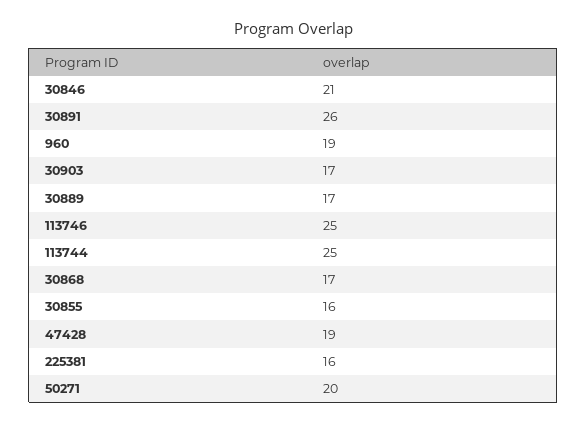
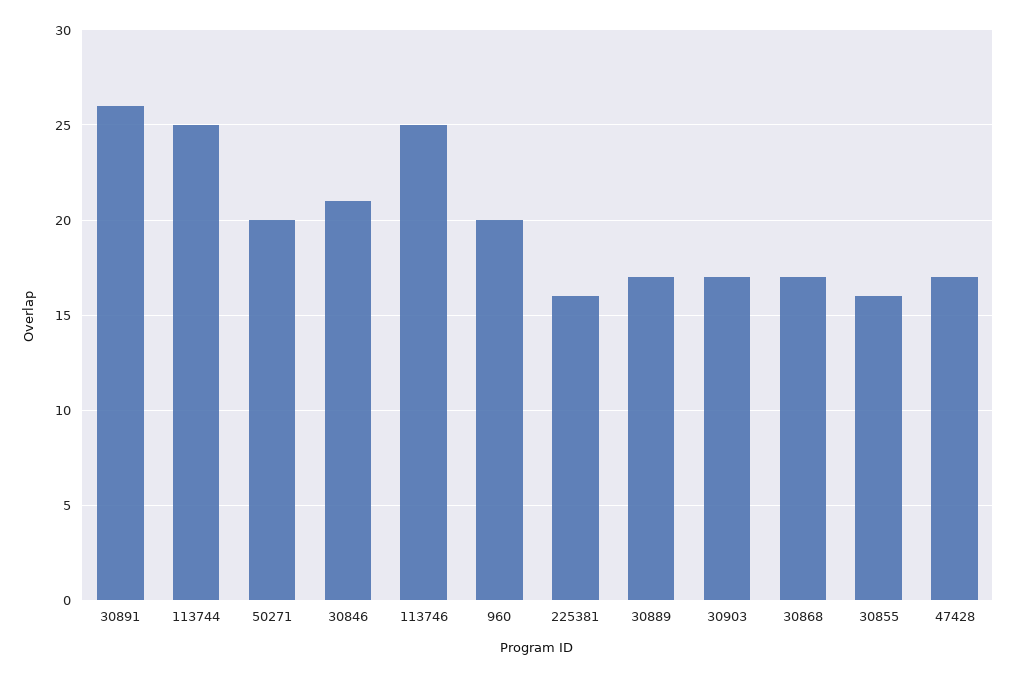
  {
    "30846": 21,
    "30891": 26,
-   "960": 19,
+   "960": 20,
    "30903": 17,
    "30889": 17,
    "113746": 25,
    "113744": 25,
    "30868": 17,
    "30855": 16,
-   "47428": 19,
+   "47428": 17,
    "225381": 16,
    "50271": 20
  }

